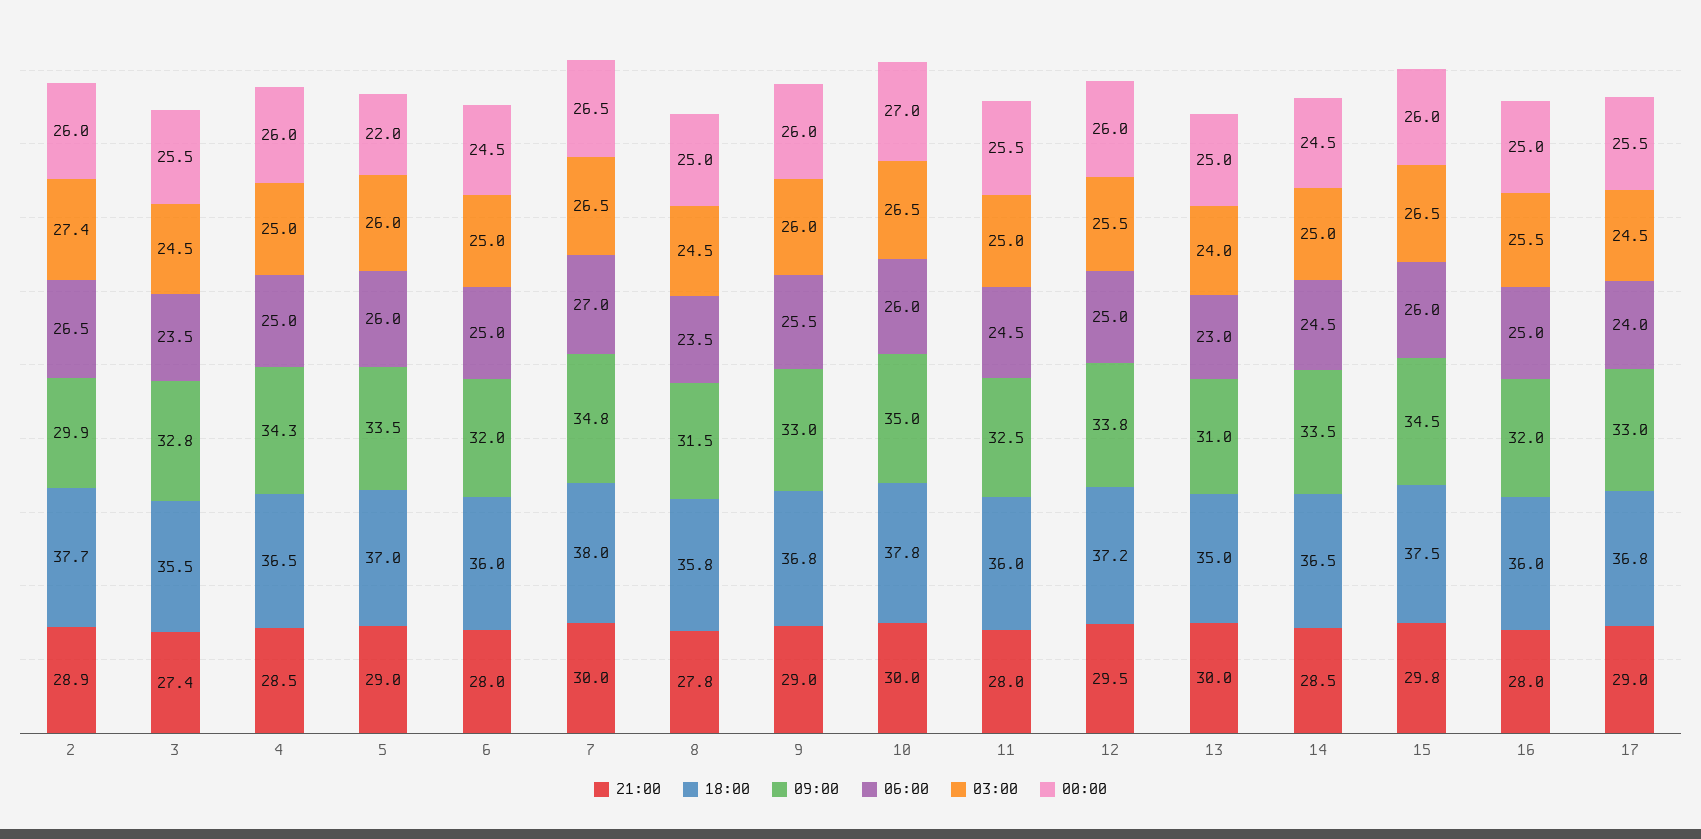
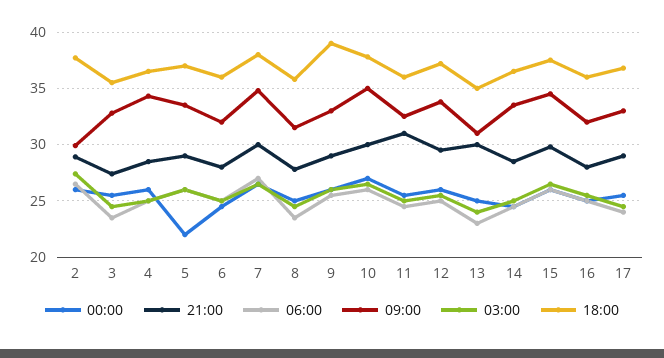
  {
    "21:00": {
      "2": 28.9,
      "3": 27.4,
      "4": 28.5,
      "5": 29,
      "6": 28,
      "7": 30,
      "8": 27.8,
      "9": 29,
      "10": 30,
-     "11": 28,
+     "11": 31,
      "12": 29.5,
      "13": 30,
      "14": 28.5,
      "15": 29.8,
      "16": 28,
      "17": 29
    },
    "18:00": {
      "2": 37.7,
      "3": 35.5,
      "4": 36.5,
      "5": 37,
      "6": 36,
      "7": 38,
      "8": 35.8,
-     "9": 36.8,
+     "9": 39,
      "10": 37.8,
      "11": 36,
      "12": 37.2,
      "13": 35,
      "14": 36.5,
      "15": 37.5,
      "16": 36,
      "17": 36.8
    },
    "09:00": {
      "2": 29.9,
      "3": 32.8,
      "4": 34.3,
      "5": 33.5,
      "6": 32,
      "7": 34.8,
      "8": 31.5,
      "9": 33,
      "10": 35,
      "11": 32.5,
      "12": 33.8,
      "13": 31,
      "14": 33.5,
      "15": 34.5,
      "16": 32,
      "17": 33
    },
    "06:00": {
      "2": 26.5,
      "3": 23.5,
      "4": 25,
      "5": 26,
      "6": 25,
      "7": 27,
      "8": 23.5,
      "9": 25.5,
      "10": 26,
      "11": 24.5,
      "12": 25,
      "13": 23,
      "14": 24.5,
      "15": 26,
      "16": 25,
      "17": 24
    },
    "03:00": {
      "2": 27.4,
      "3": 24.5,
      "4": 25,
      "5": 26,
      "6": 25,
      "7": 26.5,
      "8": 24.5,
      "9": 26,
      "10": 26.5,
      "11": 25,
      "12": 25.5,
      "13": 24,
      "14": 25,
      "15": 26.5,
      "16": 25.5,
      "17": 24.5
    },
    "00:00": {
      "2": 26,
      "3": 25.5,
      "4": 26,
      "5": 22,
      "6": 24.5,
      "7": 26.5,
      "8": 25,
      "9": 26,
      "10": 27,
      "11": 25.5,
      "12": 26,
      "13": 25,
      "14": 24.5,
      "15": 26,
      "16": 25,
      "17": 25.5
    }
  }

